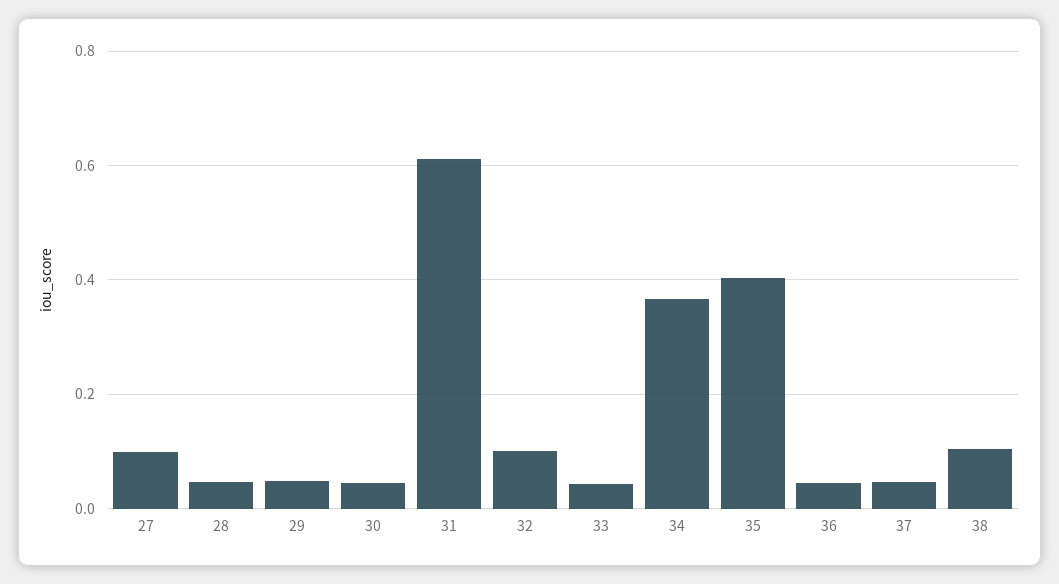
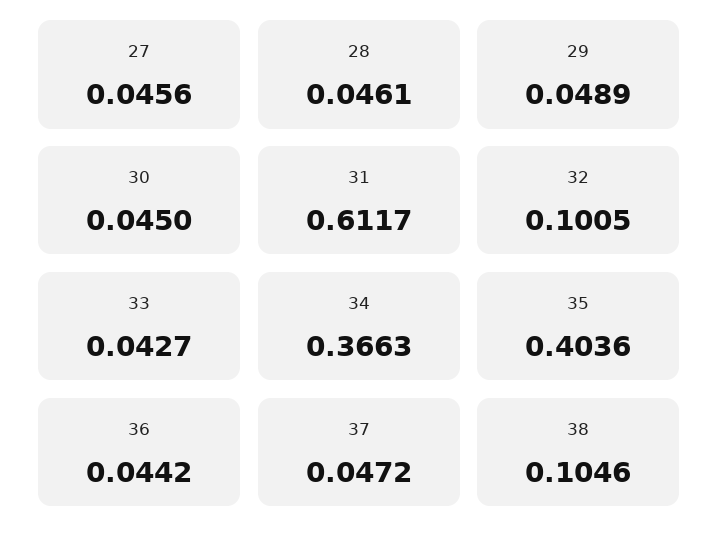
  {
-   "27": 0.1,
+   "27": 0.0456,
    "28": 0.0461,
    "29": 0.0489,
    "30": 0.045,
    "31": 0.6117,
    "32": 0.1005,
    "33": 0.0427,
    "34": 0.3663,
    "35": 0.4036,
    "36": 0.0442,
    "37": 0.0472,
    "38": 0.1046
  }

